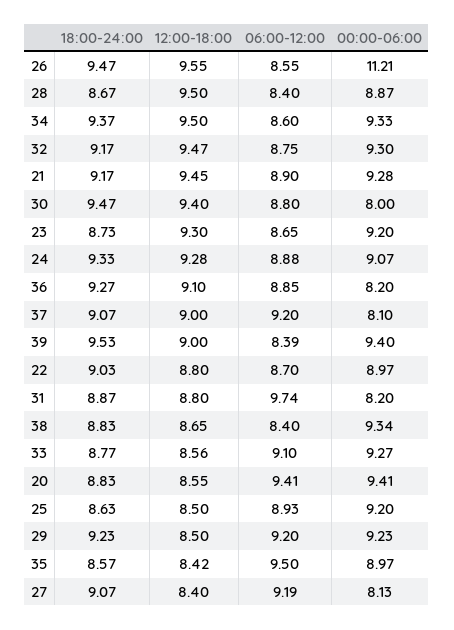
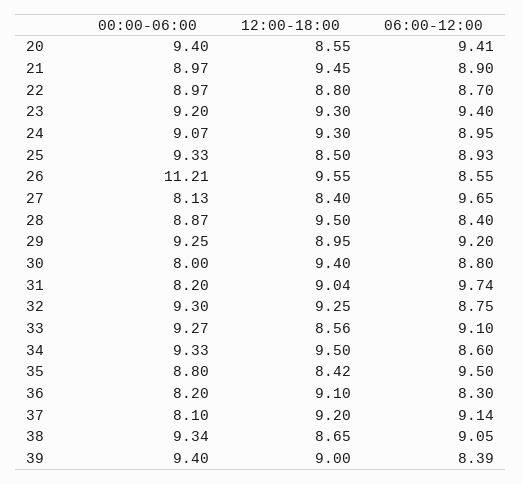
  {
-   "18:00-24:00": {
-     "26": 9.47,
-     "28": 8.67,
-     "34": 9.37,
-     "32": 9.17,
-     "21": 9.17,
-     "30": 9.47,
-     "23": 8.73,
-     "24": 9.33,
-     "36": 9.27,
-     "37": 9.07,
-     "39": 9.53,
-     "22": 9.03,
-     "31": 8.87,
-     "38": 8.83,
-     "33": 8.77,
-     "20": 8.83,
-     "25": 8.63,
-     "29": 9.23,
-     "35": 8.57,
-     "27": 9.07
-   },
    "12:00-18:00": {
      "26": 9.55,
      "28": 9.5,
      "34": 9.5,
-     "32": 9.47,
+     "32": 9.25,
      "21": 9.45,
      "30": 9.4,
      "23": 9.3,
-     "24": 9.28,
+     "24": 9.3,
      "36": 9.1,
-     "37": 9,
+     "37": 9.2,
      "39": 9,
      "22": 8.8,
-     "31": 8.8,
+     "31": 9.04,
      "38": 8.65,
      "33": 8.56,
      "20": 8.55,
      "25": 8.5,
-     "29": 8.5,
+     "29": 8.95,
      "35": 8.42,
      "27": 8.4
    },
    "06:00-12:00": {
      "26": 8.55,
      "28": 8.4,
      "34": 8.6,
      "32": 8.75,
      "21": 8.9,
      "30": 8.8,
-     "23": 8.65,
+     "23": 9.4,
-     "24": 8.88,
+     "24": 8.95,
-     "36": 8.85,
+     "36": 8.3,
-     "37": 9.2,
+     "37": 9.14,
      "39": 8.39,
      "22": 8.7,
      "31": 9.74,
-     "38": 8.4,
+     "38": 9.05,
      "33": 9.1,
      "20": 9.41,
      "25": 8.93,
      "29": 9.2,
      "35": 9.5,
-     "27": 9.19
+     "27": 9.65
    },
    "00:00-06:00": {
      "26": 11.21,
      "28": 8.87,
      "34": 9.33,
      "32": 9.3,
-     "21": 9.28,
+     "21": 8.97,
      "30": 8,
      "23": 9.2,
      "24": 9.07,
      "36": 8.2,
      "37": 8.1,
      "39": 9.4,
      "22": 8.97,
      "31": 8.2,
      "38": 9.34,
      "33": 9.27,
-     "20": 9.41,
+     "20": 9.4,
-     "25": 9.2,
+     "25": 9.33,
-     "29": 9.23,
+     "29": 9.25,
-     "35": 8.97,
+     "35": 8.8,
      "27": 8.13
    }
  }

